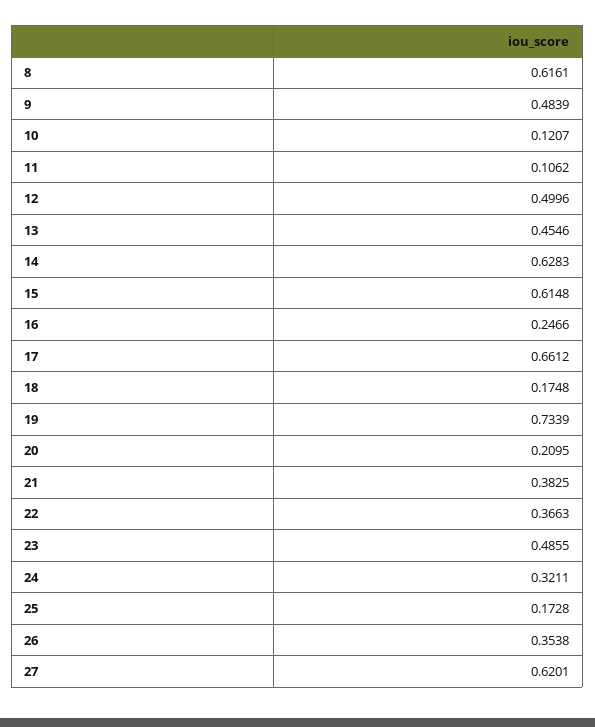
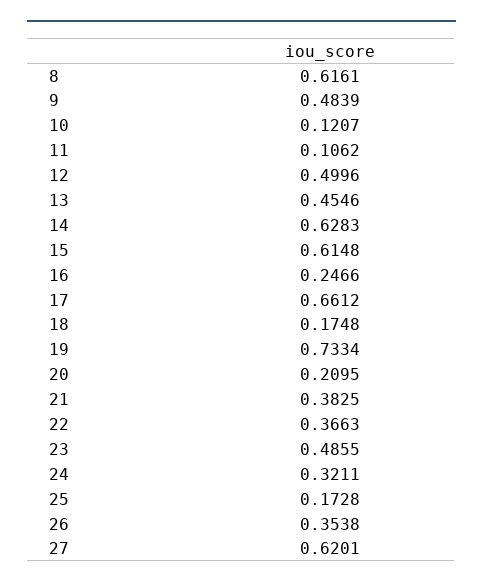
  {
    "8": 0.6161,
    "9": 0.4839,
    "10": 0.1207,
    "11": 0.1062,
    "12": 0.4996,
    "13": 0.4546,
    "14": 0.6283,
    "15": 0.6148,
    "16": 0.2466,
    "17": 0.6612,
    "18": 0.1748,
-   "19": 0.7339,
+   "19": 0.7334,
    "20": 0.2095,
    "21": 0.3825,
    "22": 0.3663,
    "23": 0.4855,
    "24": 0.3211,
    "25": 0.1728,
    "26": 0.3538,
    "27": 0.6201
  }

